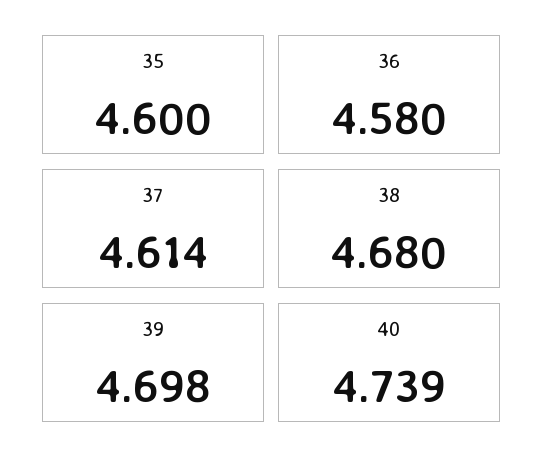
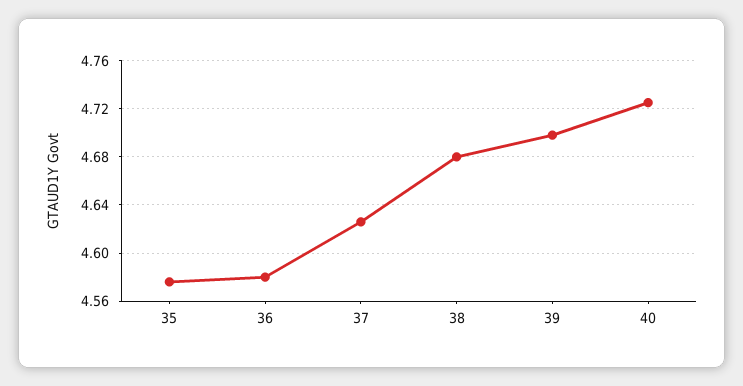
  {
-   "35": 4.6,
+   "35": 4.575,
    "36": 4.58,
-   "37": 4.614,
+   "37": 4.625,
    "38": 4.68,
    "39": 4.698,
-   "40": 4.739
+   "40": 4.725
  }

